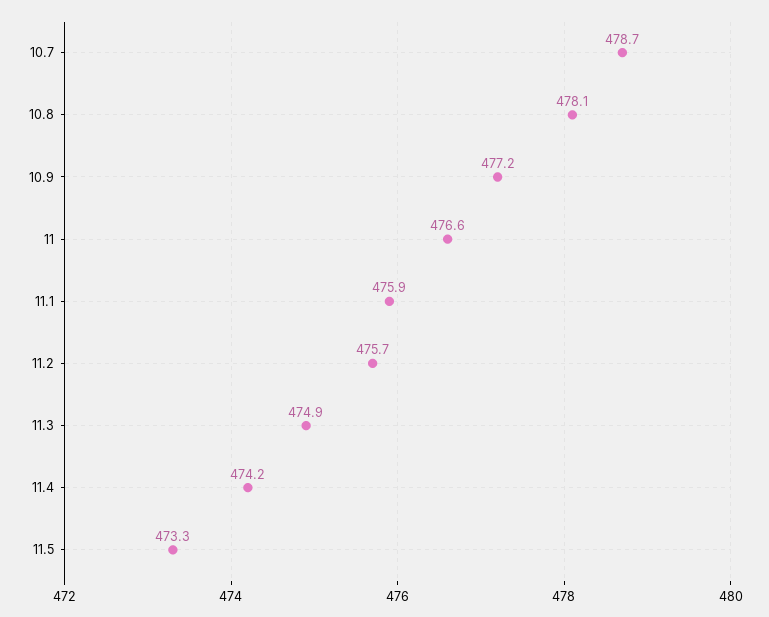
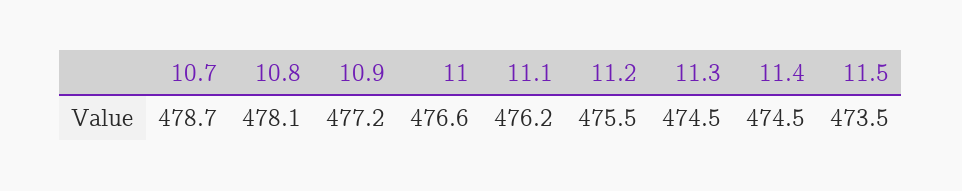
  {
    "10.7": 478.7,
    "10.8": 478.1,
    "10.9": 477.2,
    "11": 476.6,
-   "11.1": 475.9,
+   "11.1": 476.2,
-   "11.2": 475.7,
+   "11.2": 475.5,
-   "11.3": 474.9,
+   "11.3": 474.5,
-   "11.4": 474.2,
+   "11.4": 474.5,
-   "11.5": 473.3
+   "11.5": 473.5
  }

